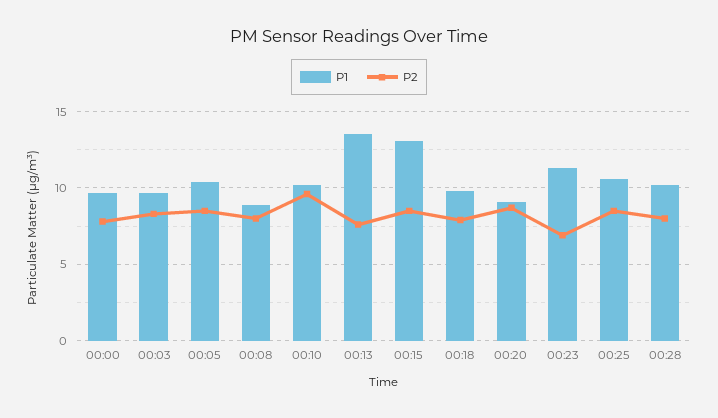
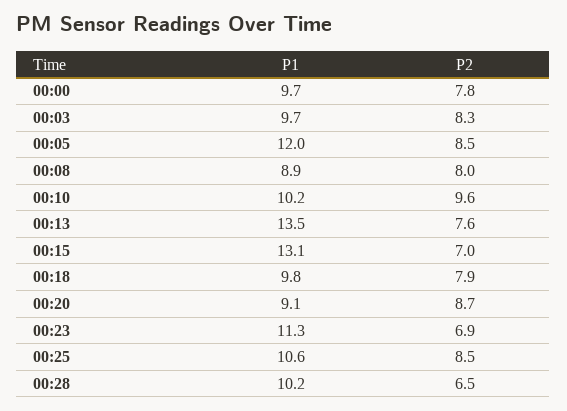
  {
    "P1": {
      "00:00": 9.7,
      "00:03": 9.7,
-     "00:05": 10.5,
+     "00:05": 12,
      "00:08": 8.9,
      "00:10": 10.2,
      "00:13": 13.5,
      "00:15": 13.1,
      "00:18": 9.8,
      "00:20": 9.1,
      "00:23": 11.3,
      "00:25": 10.6,
      "00:28": 10.2
    },
    "P2": {
      "00:00": 7.8,
      "00:03": 8.3,
      "00:05": 8.5,
      "00:08": 8,
      "00:10": 9.6,
      "00:13": 7.6,
-     "00:15": 8.5,
+     "00:15": 7,
      "00:18": 7.9,
      "00:20": 8.7,
      "00:23": 6.9,
      "00:25": 8.5,
-     "00:28": 8
+     "00:28": 6.5
    }
  }

